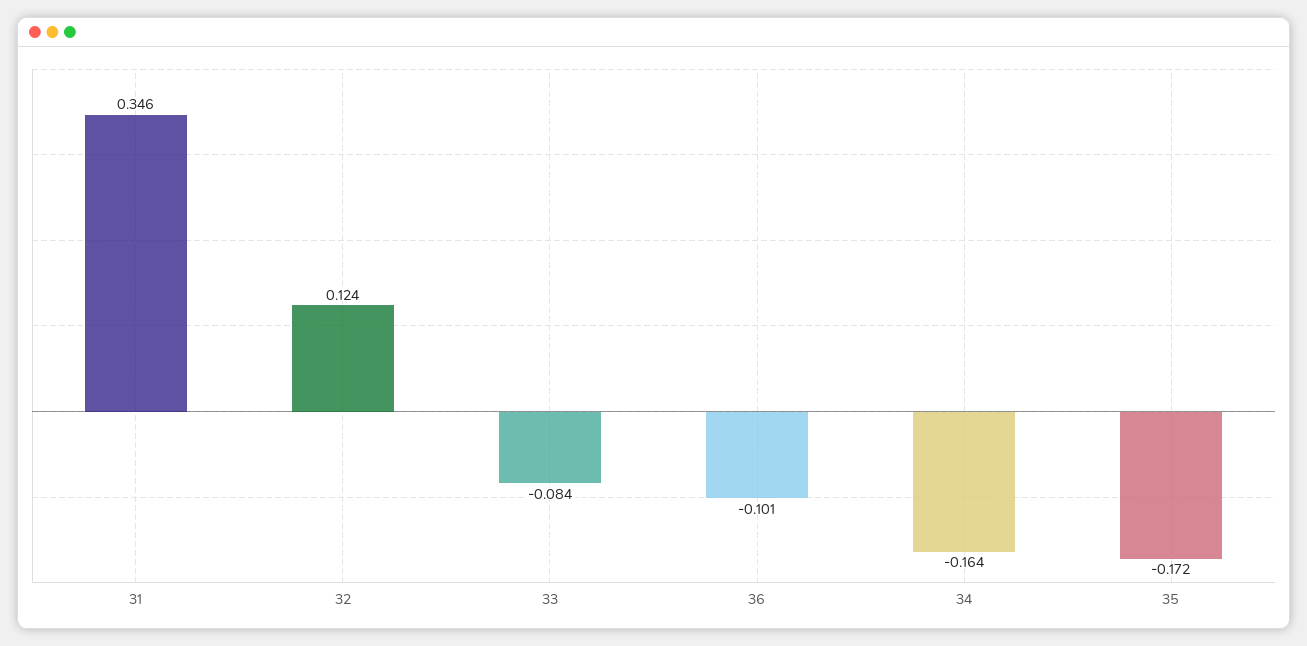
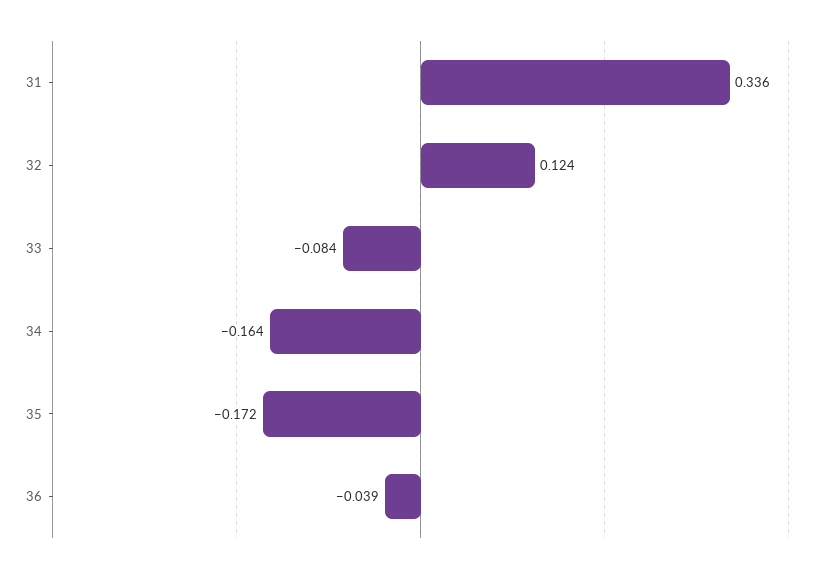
  {
-   "31": 0.346,
+   "31": 0.336,
    "32": 0.124,
    "33": -0.084,
-   "36": -0.101,
+   "36": -0.039,
    "34": -0.164,
    "35": -0.172
  }

